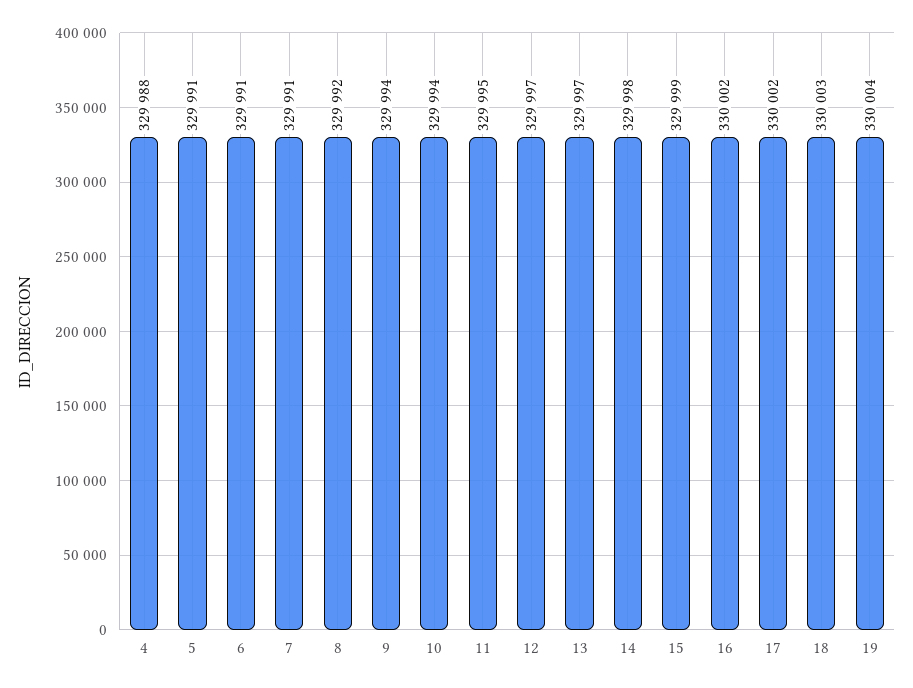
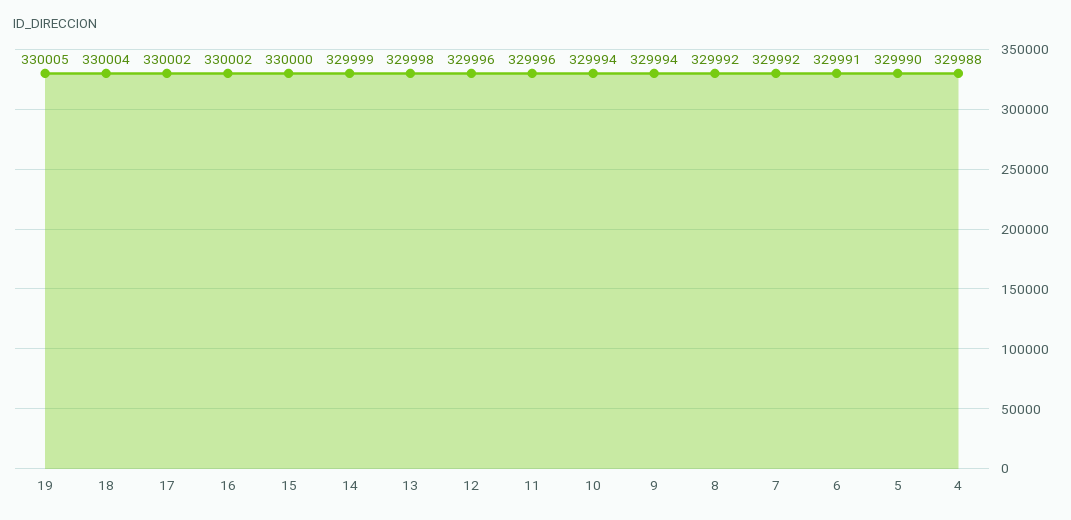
  {
    "4": 329988,
-   "5": 329991,
+   "5": 329990,
    "6": 329991,
-   "7": 329991,
+   "7": 329992,
    "8": 329992,
    "9": 329994,
    "10": 329994,
-   "11": 329995,
+   "11": 329996,
-   "12": 329997,
+   "12": 329996,
-   "13": 329997,
+   "13": 329998,
-   "14": 329998,
+   "14": 329999,
-   "15": 329999,
+   "15": 330000,
    "16": 330002,
    "17": 330002,
-   "18": 330003,
+   "18": 330004,
-   "19": 330004
+   "19": 330005
  }

